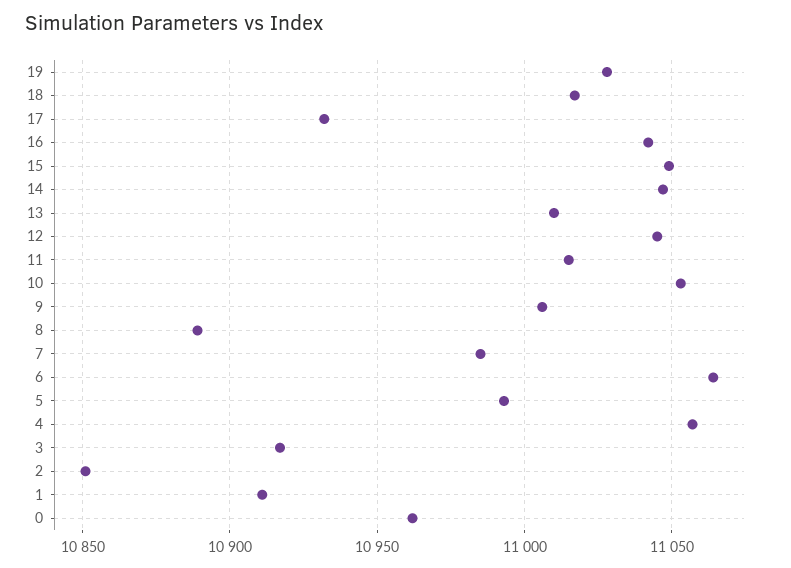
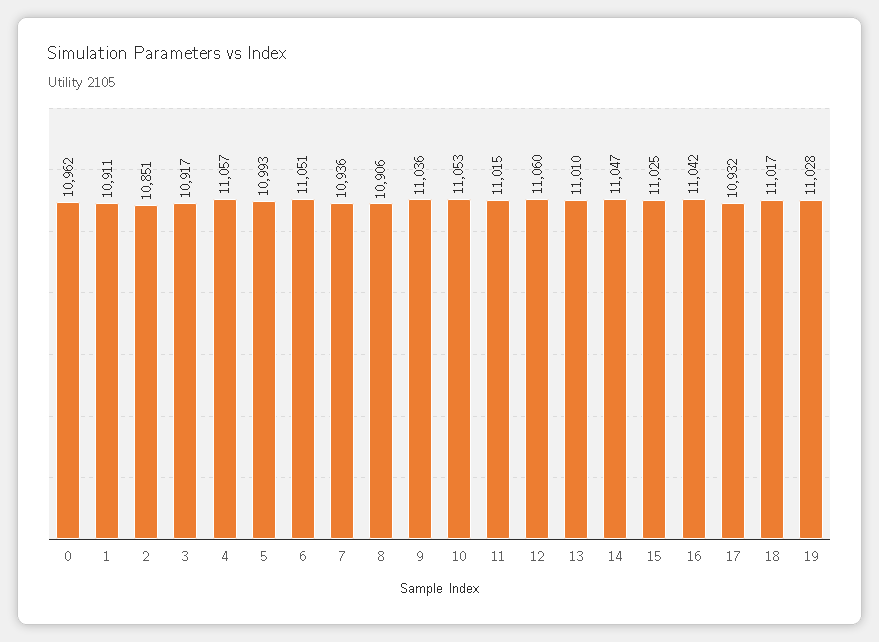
  {
    "19": 11028,
    "18": 11017,
    "17": 10932,
    "16": 11042,
-   "15": 11050,
+   "15": 11025,
    "14": 11047,
    "13": 11010,
-   "12": 11045,
+   "12": 11060,
    "11": 11015,
    "10": 11053,
-   "9": 11005,
+   "9": 11036,
-   "8": 10890,
+   "8": 10906,
-   "7": 10985,
+   "7": 10936,
-   "6": 11065,
+   "6": 11051,
    "5": 10993,
    "4": 11057,
    "3": 10917,
    "2": 10851,
    "1": 10911,
    "0": 10962
  }

